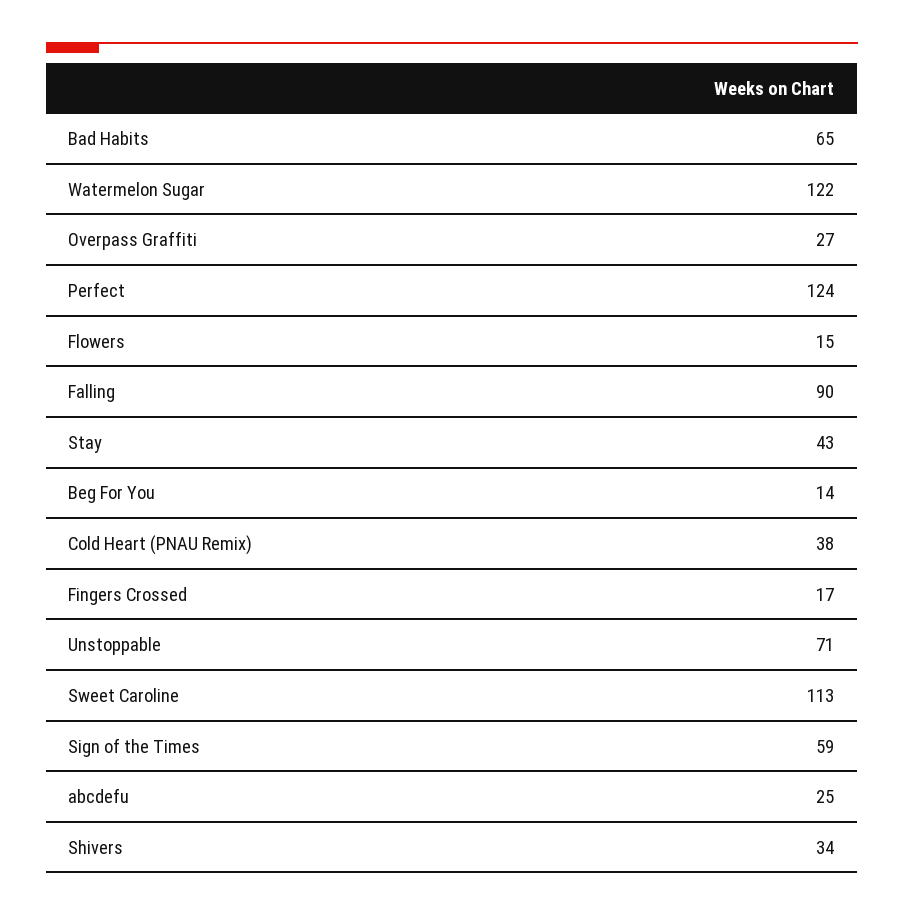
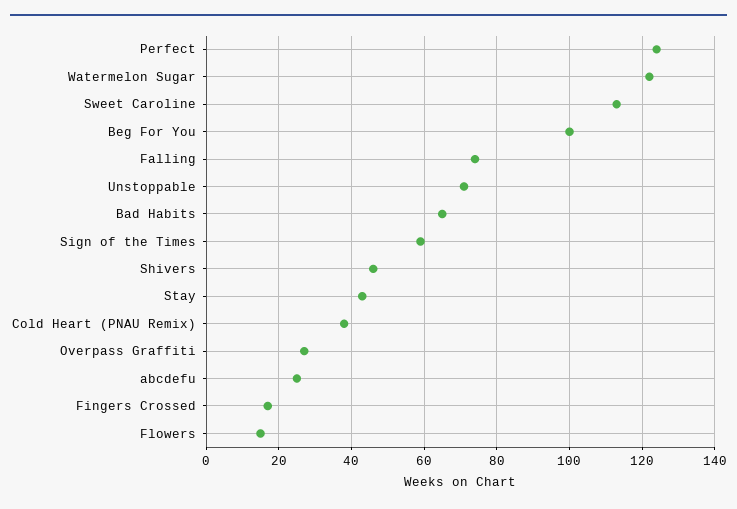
  {
    "Bad Habits": 65,
    "Watermelon Sugar": 122,
    "Overpass Graffiti": 27,
    "Perfect": 124,
    "Flowers": 15,
-   "Falling": 90,
+   "Falling": 75,
    "Stay": 43,
-   "Beg For You": 14,
+   "Beg For You": 100,
    "Cold Heart (PNAU Remix)": 38,
    "Fingers Crossed": 17,
    "Unstoppable": 71,
    "Sweet Caroline": 113,
    "Sign of the Times": 59,
    "abcdefu": 25,
-   "Shivers": 34
+   "Shivers": 45
  }

